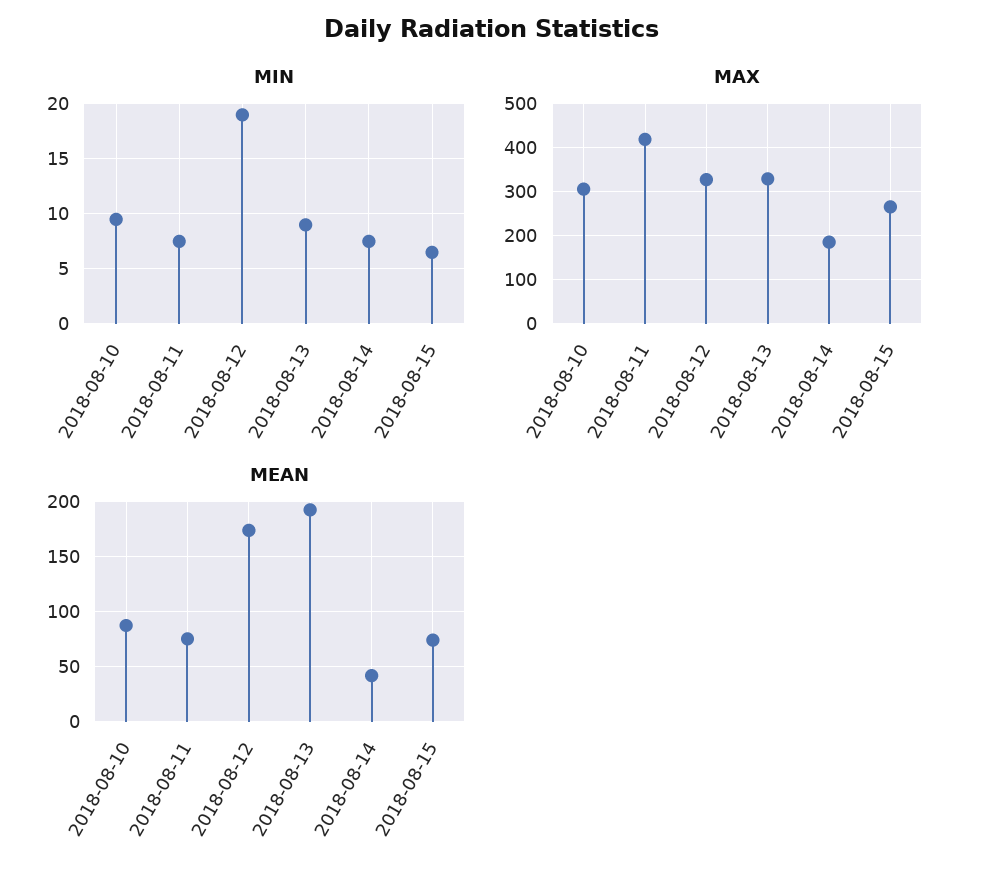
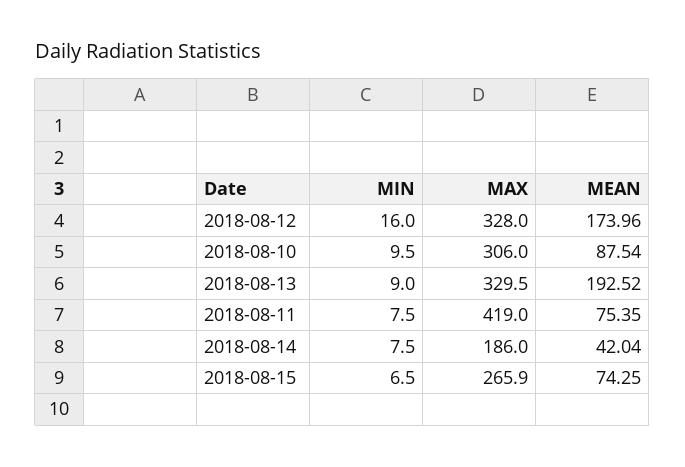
  {
    "MIN": {
      "2018-08-10": 9.5,
      "2018-08-11": 7.5,
-     "2018-08-12": 19,
+     "2018-08-12": 16,
      "2018-08-13": 9,
      "2018-08-14": 7.5,
      "2018-08-15": 6.5
    },
    "MAX": {
      "2018-08-10": 306,
      "2018-08-11": 419,
      "2018-08-12": 328,
      "2018-08-13": 329.5,
      "2018-08-14": 186,
      "2018-08-15": 265.9
    },
    "MEAN": {
      "2018-08-10": 87.54,
      "2018-08-11": 75.35,
      "2018-08-12": 173.96,
      "2018-08-13": 192.52,
      "2018-08-14": 42.04,
      "2018-08-15": 74.25
    }
  }

